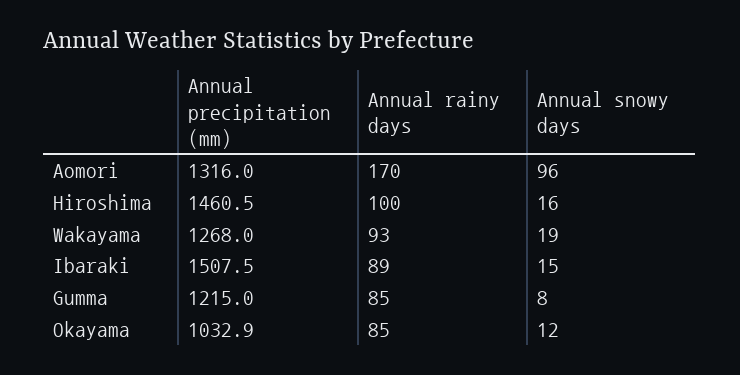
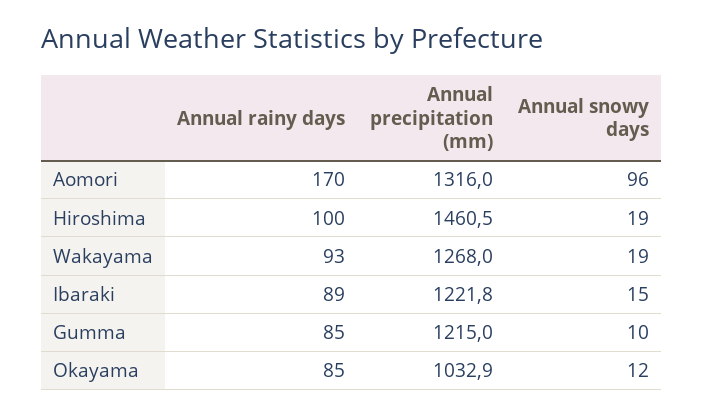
  {
    "Annual precipitation (mm)": {
      "Aomori": 1316,
      "Hiroshima": 1460.5,
      "Wakayama": 1268,
-     "Ibaraki": 1507.5,
+     "Ibaraki": 1221.8,
      "Gumma": 1215,
      "Okayama": 1032.9
    },
    "Annual rainy days": {
      "Aomori": 170,
      "Hiroshima": 100,
      "Wakayama": 93,
      "Ibaraki": 89,
      "Gumma": 85,
      "Okayama": 85
    },
    "Annual snowy days": {
      "Aomori": 96,
-     "Hiroshima": 16,
+     "Hiroshima": 19,
      "Wakayama": 19,
      "Ibaraki": 15,
-     "Gumma": 8,
+     "Gumma": 10,
      "Okayama": 12
    }
  }

